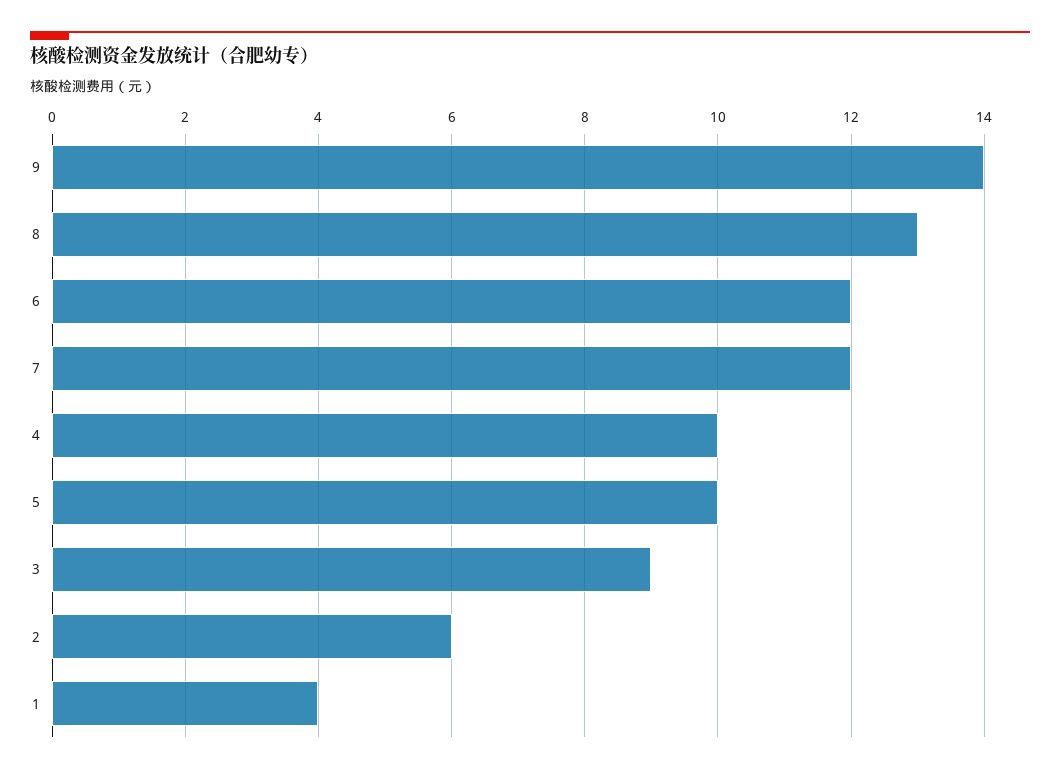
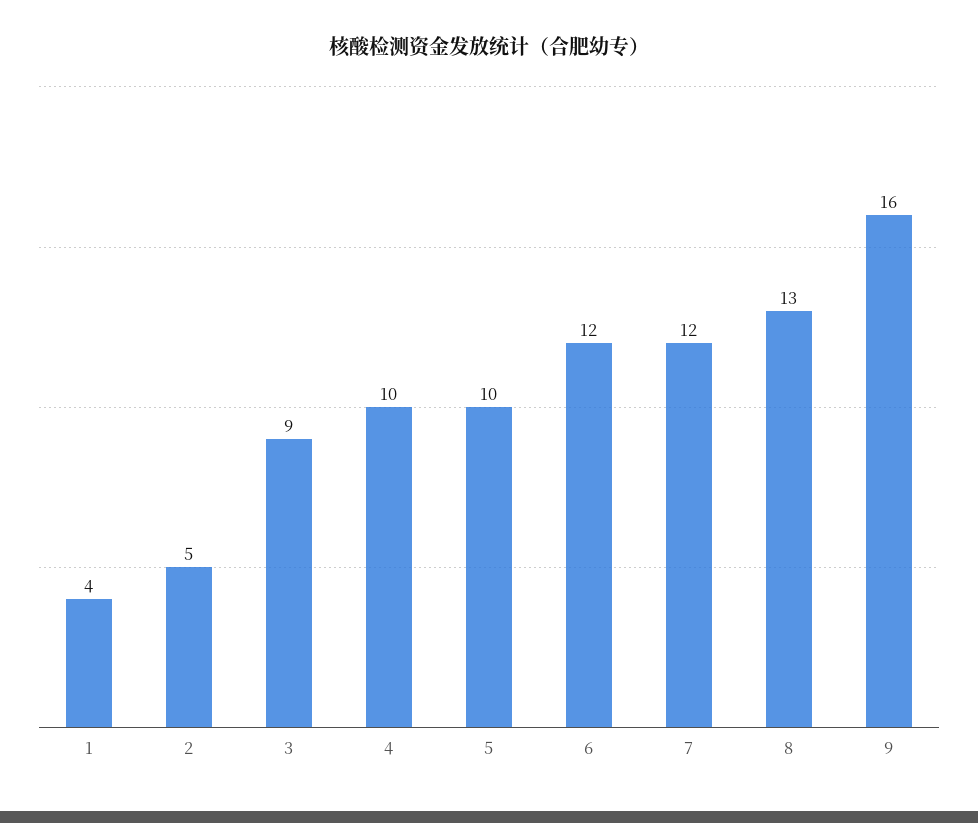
  {
-   "9": 14,
+   "9": 16,
    "8": 13,
    "6": 12,
    "7": 12,
    "4": 10,
    "5": 10,
    "3": 9,
-   "2": 6,
+   "2": 5,
    "1": 4
  }

